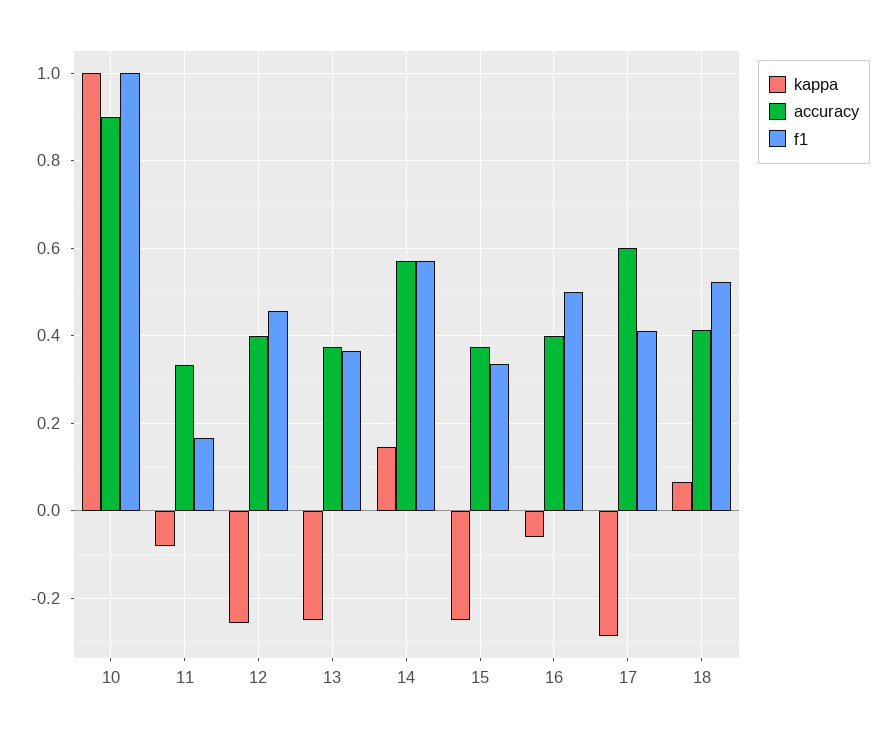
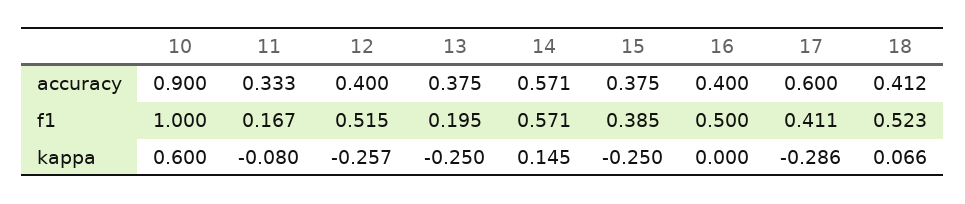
  {
    "kappa": {
-     "10": 1,
+     "10": 0.6,
      "11": -0.08,
      "12": -0.257,
      "13": -0.25,
      "14": 0.145,
      "15": -0.25,
-     "16": -0.06,
+     "16": 0,
      "17": -0.286,
      "18": 0.066
    },
    "accuracy": {
      "10": 0.9,
      "11": 0.333,
      "12": 0.4,
      "13": 0.375,
      "14": 0.571,
      "15": 0.375,
      "16": 0.4,
      "17": 0.6,
      "18": 0.412
    },
    "f1": {
      "10": 1,
      "11": 0.167,
-     "12": 0.46,
+     "12": 0.515,
-     "13": 0.36,
+     "13": 0.195,
      "14": 0.571,
-     "15": 0.34,
+     "15": 0.385,
      "16": 0.5,
      "17": 0.411,
      "18": 0.523
    }
  }

